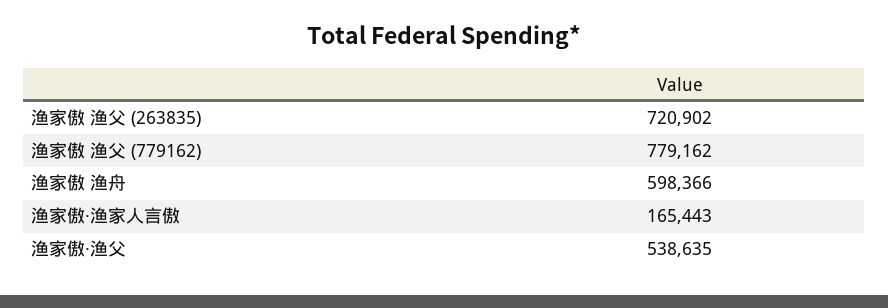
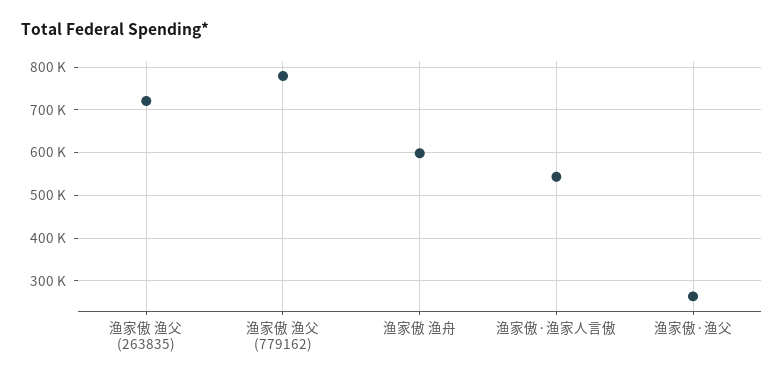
  {
    "渔家傲 渔父 (263835)": 720902,
    "渔家傲 渔父 (779162)": 779162,
    "渔家傲 渔舟": 598366,
-   "渔家傲·渔家人言傲": 165443,
+   "渔家傲·渔家人言傲": 540000,
-   "渔家傲·渔父": 538635
+   "渔家傲·渔父": 260000
  }

